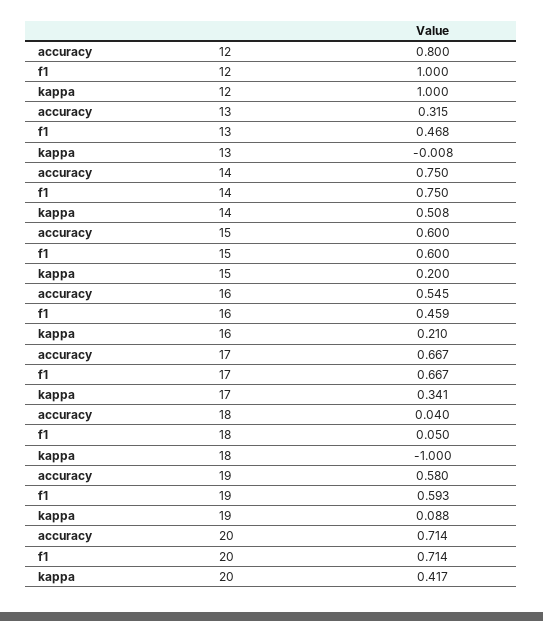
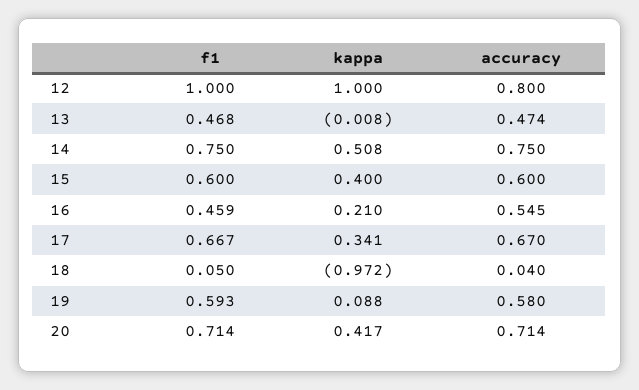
  {
    "accuracy": {
      "12": 0.8,
-     "13": 0.315,
+     "13": 0.474,
      "14": 0.75,
      "15": 0.6,
      "16": 0.545,
-     "17": 0.667,
+     "17": 0.67,
      "18": 0.04,
      "19": 0.58,
      "20": 0.714
    },
    "f1": {
      "12": 1,
      "13": 0.468,
      "14": 0.75,
      "15": 0.6,
      "16": 0.459,
      "17": 0.667,
      "18": 0.05,
      "19": 0.593,
      "20": 0.714
    },
    "kappa": {
      "12": 1,
      "13": -0.008,
      "14": 0.508,
-     "15": 0.2,
+     "15": 0.4,
      "16": 0.21,
      "17": 0.341,
-     "18": -1,
+     "18": -0.972,
      "19": 0.088,
      "20": 0.417
    }
  }

